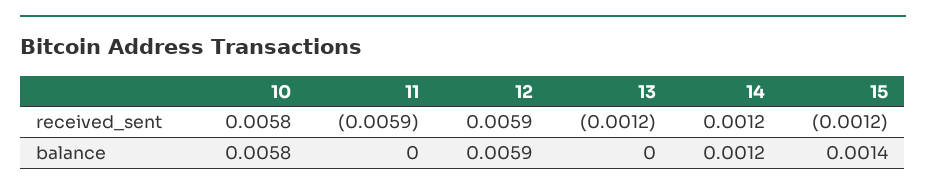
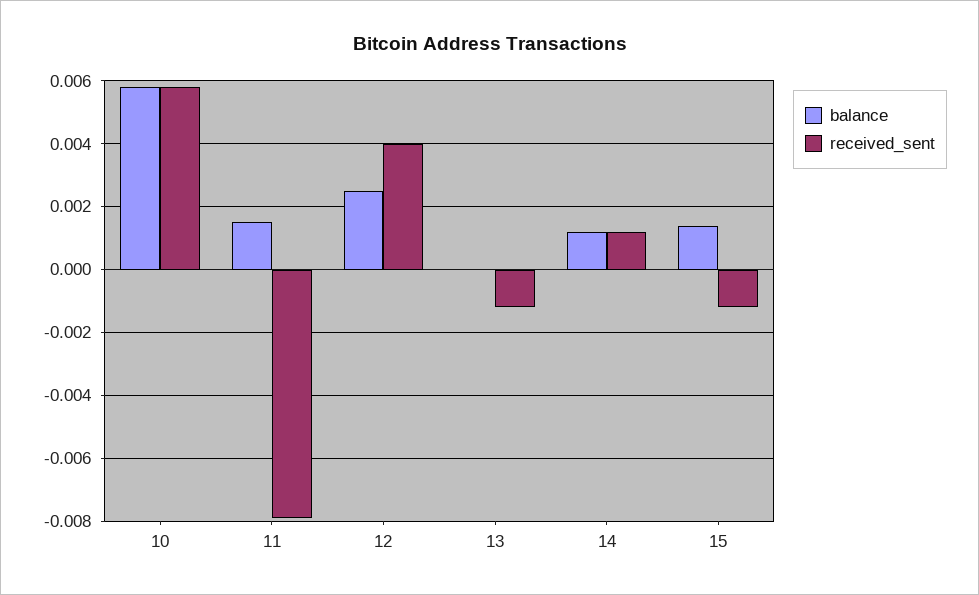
  {
    "received_sent": {
      "10": 0.0058,
-     "11": -0.0059,
+     "11": -0.008,
-     "12": 0.0059,
+     "12": 0.004,
      "13": -0.0012,
      "14": 0.0012,
      "15": -0.0012
    },
    "balance": {
      "10": 0.0058,
-     "11": 0,
+     "11": 0.0015,
-     "12": 0.0059,
+     "12": 0.0025,
      "13": 0,
      "14": 0.0012,
      "15": 0.0014
    }
  }

